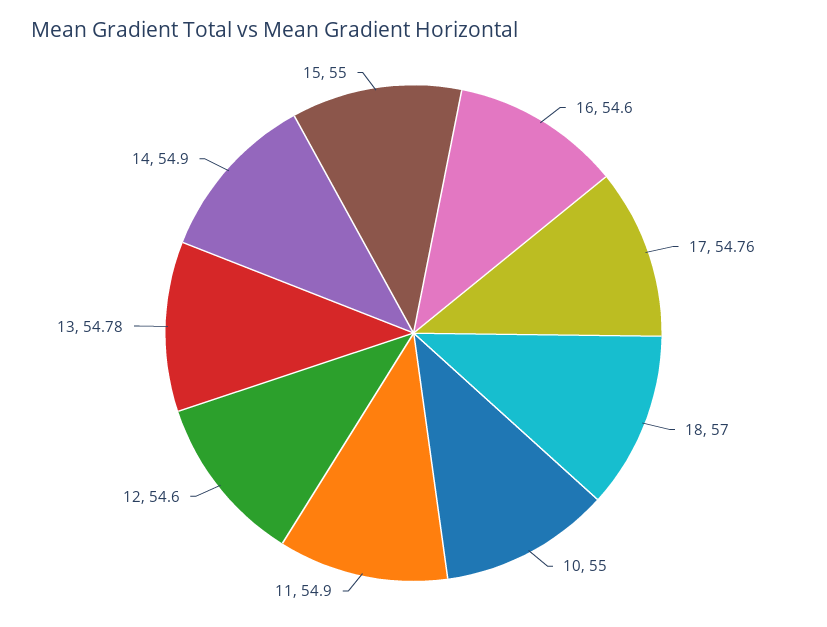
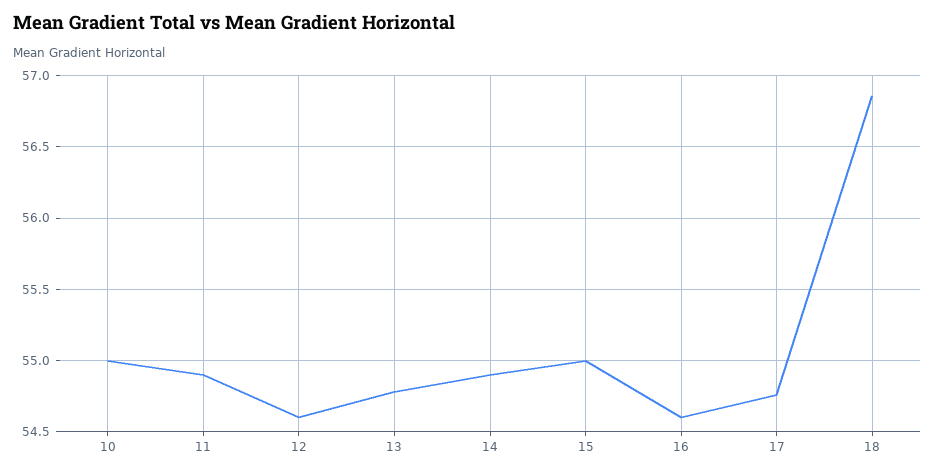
  {
    "16": 54.6,
    "17": 54.76,
-   "18": 57,
+   "18": 56.85,
    "10": 55,
    "11": 54.9,
    "12": 54.6,
    "13": 54.78,
    "14": 54.9,
    "15": 55
  }

